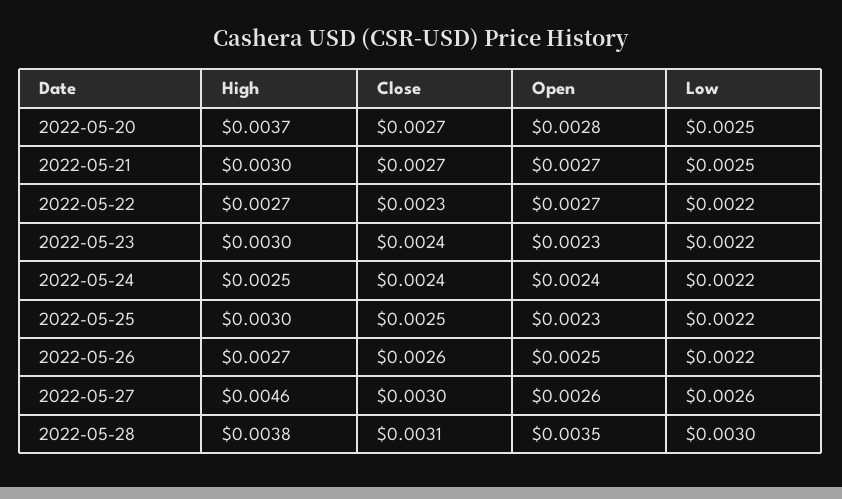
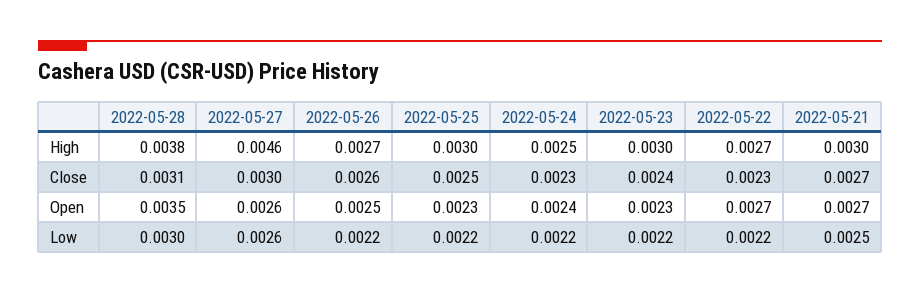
  {
    "High": {
-     "2022-05-20": 0.0037,
      "2022-05-21": 0.003,
      "2022-05-22": 0.0027,
      "2022-05-23": 0.003,
      "2022-05-24": 0.0025,
      "2022-05-25": 0.003,
      "2022-05-26": 0.0027,
      "2022-05-27": 0.0046,
      "2022-05-28": 0.0038
    },
    "Close": {
-     "2022-05-20": 0.0027,
      "2022-05-21": 0.0027,
      "2022-05-22": 0.0023,
      "2022-05-23": 0.0024,
-     "2022-05-24": 0.0024,
+     "2022-05-24": 0.0023,
      "2022-05-25": 0.0025,
      "2022-05-26": 0.0026,
      "2022-05-27": 0.003,
      "2022-05-28": 0.0031
    },
    "Open": {
-     "2022-05-20": 0.0028,
      "2022-05-21": 0.0027,
      "2022-05-22": 0.0027,
      "2022-05-23": 0.0023,
      "2022-05-24": 0.0024,
      "2022-05-25": 0.0023,
      "2022-05-26": 0.0025,
      "2022-05-27": 0.0026,
      "2022-05-28": 0.0035
    },
    "Low": {
-     "2022-05-20": 0.0025,
      "2022-05-21": 0.0025,
      "2022-05-22": 0.0022,
      "2022-05-23": 0.0022,
      "2022-05-24": 0.0022,
      "2022-05-25": 0.0022,
      "2022-05-26": 0.0022,
      "2022-05-27": 0.0026,
      "2022-05-28": 0.003
    }
  }

